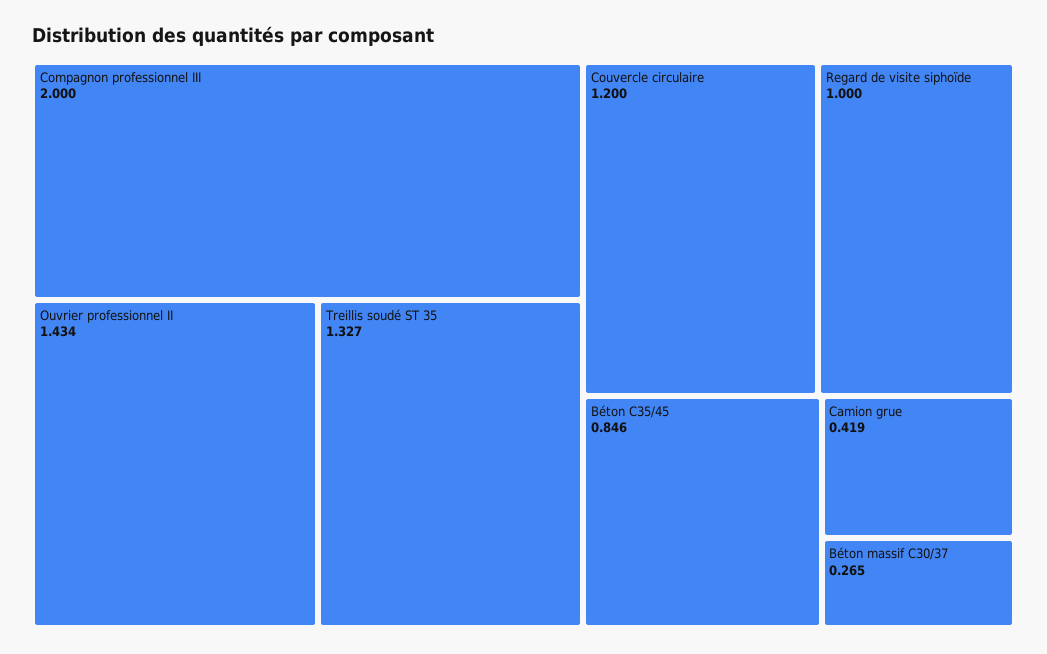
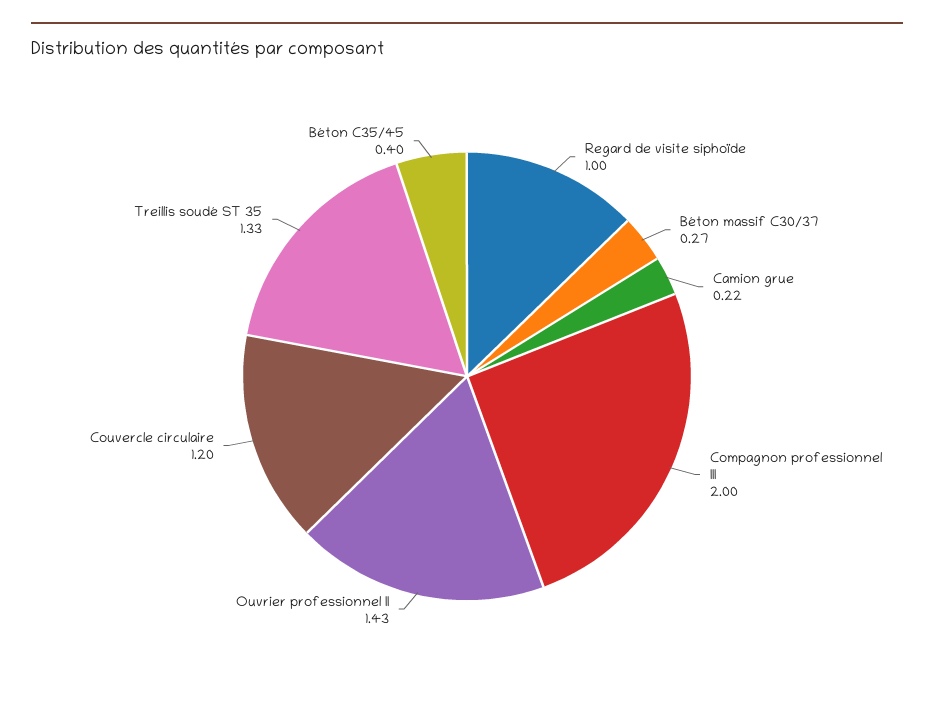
  {
    "Compagnon professionnel III": 2,
    "Ouvrier professionnel II": 1.434,
    "Treillis soudé ST 35": 1.327,
    "Couvercle circulaire": 1.2,
    "Regard de visite siphoïde": 1,
-   "Béton C35/45": 0.846,
+   "Béton C35/45": 0.4,
-   "Camion grue": 0.419,
+   "Camion grue": 0.22,
    "Béton massif C30/37": 0.265
  }

